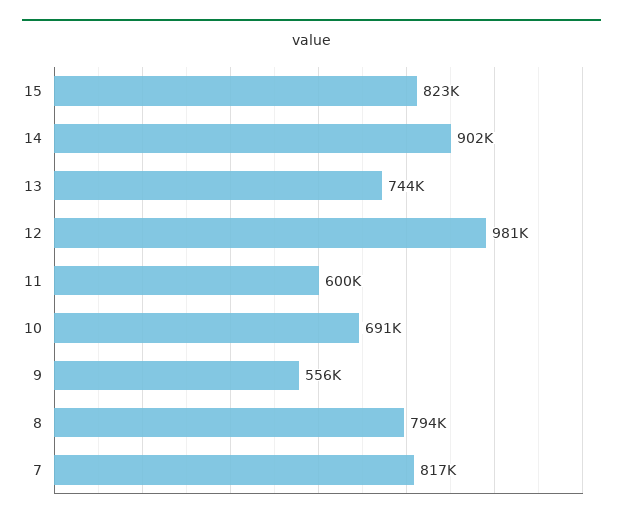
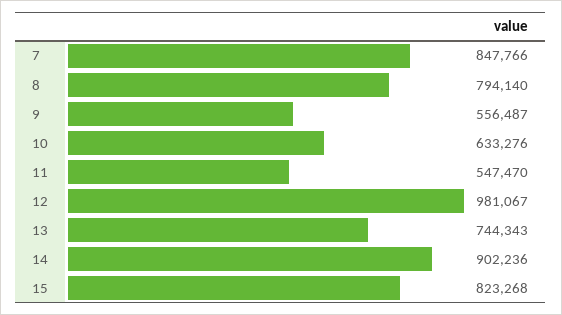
  {
    "15": 823268,
    "14": 902236,
    "13": 744343,
    "12": 981067,
-   "11": 600000,
+   "11": 547470,
-   "10": 691000,
+   "10": 633276,
    "9": 556487,
    "8": 794140,
-   "7": 817000
+   "7": 847766
  }

